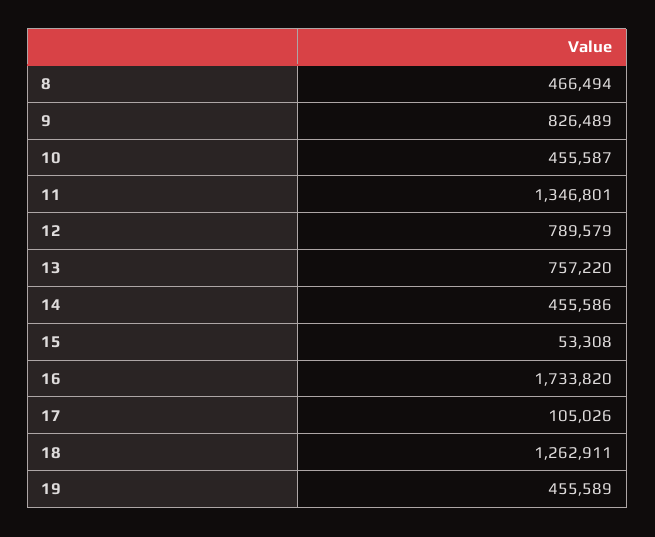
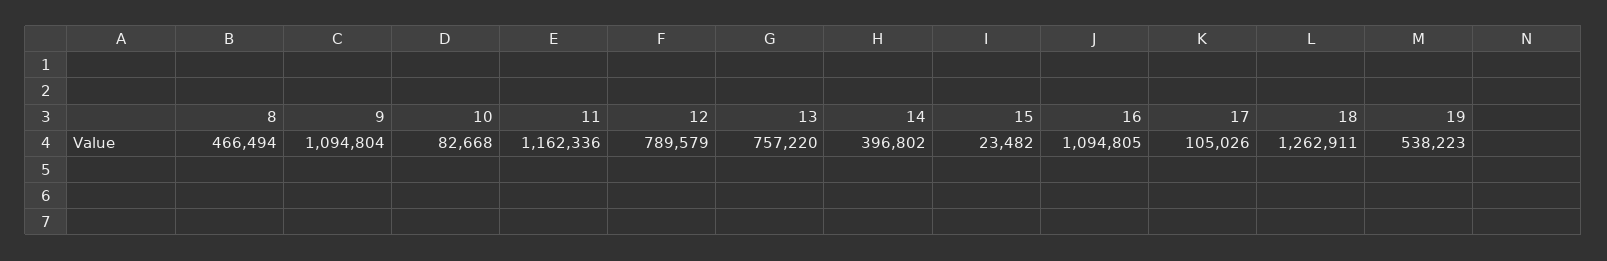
  {
    "8": 466494,
-   "9": 826489,
+   "9": 1094804,
-   "10": 455587,
+   "10": 82668,
-   "11": 1346801,
+   "11": 1162336,
    "12": 789579,
    "13": 757220,
-   "14": 455586,
+   "14": 396802,
-   "15": 53308,
+   "15": 23482,
-   "16": 1733820,
+   "16": 1094805,
    "17": 105026,
    "18": 1262911,
-   "19": 455589
+   "19": 538223
  }

